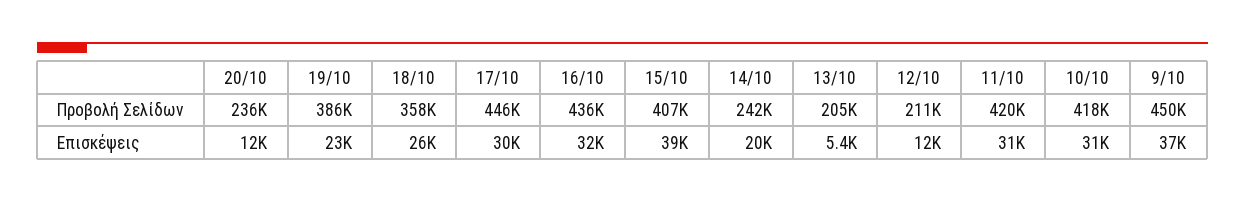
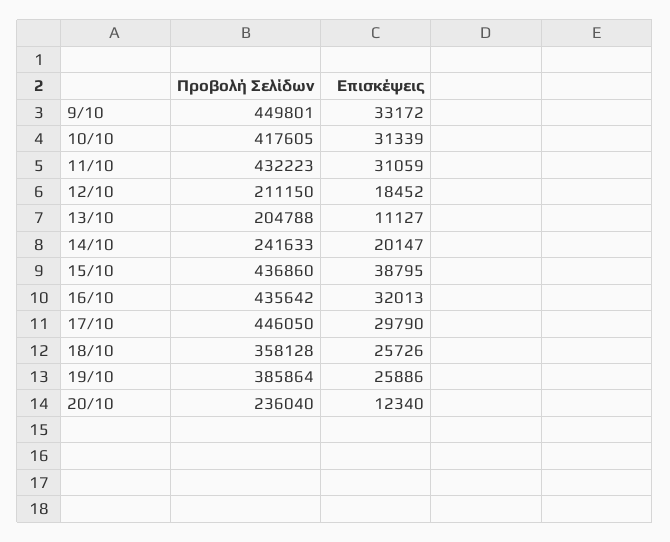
  {
    "20/10": {
      "Προβολή Σελίδων": 236040,
      "Επισκέψεις": 12340
    },
    "19/10": {
      "Προβολή Σελίδων": 385864,
-     "Επισκέψεις": 23000
+     "Επισκέψεις": 25886
    },
    "18/10": {
      "Προβολή Σελίδων": 358128,
      "Επισκέψεις": 25726
    },
    "17/10": {
      "Προβολή Σελίδων": 446050,
      "Επισκέψεις": 29790
    },
    "16/10": {
      "Προβολή Σελίδων": 435642,
      "Επισκέψεις": 32013
    },
    "15/10": {
-     "Προβολή Σελίδων": 407000,
+     "Προβολή Σελίδων": 436860,
      "Επισκέψεις": 38795
    },
    "14/10": {
      "Προβολή Σελίδων": 241633,
      "Επισκέψεις": 20147
    },
    "13/10": {
      "Προβολή Σελίδων": 204788,
-     "Επισκέψεις": 5400
+     "Επισκέψεις": 11127
    },
    "12/10": {
      "Προβολή Σελίδων": 211150,
-     "Επισκέψεις": 12000
+     "Επισκέψεις": 18452
    },
    "11/10": {
-     "Προβολή Σελίδων": 420000,
+     "Προβολή Σελίδων": 432223,
      "Επισκέψεις": 31059
    },
    "10/10": {
      "Προβολή Σελίδων": 417605,
      "Επισκέψεις": 31339
    },
    "9/10": {
      "Προβολή Σελίδων": 449801,
-     "Επισκέψεις": 37000
+     "Επισκέψεις": 33172
    }
  }

